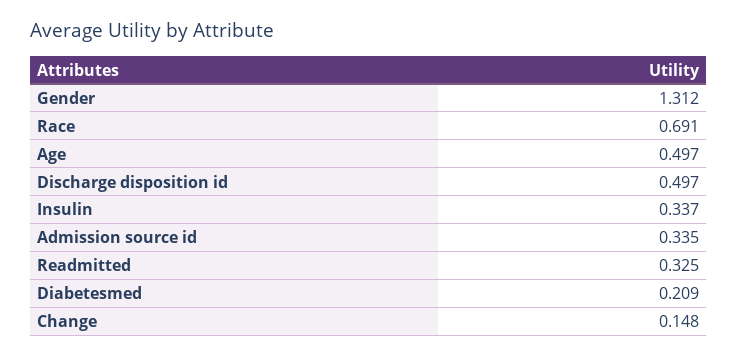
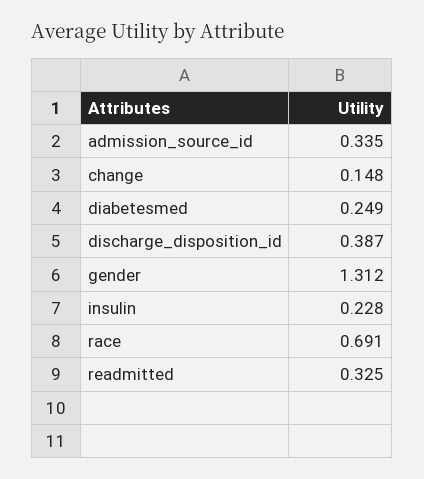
  {
    "Gender": 1.312,
    "Race": 0.691,
-   "Age": 0.497,
-   "Discharge disposition id": 0.497,
+   "Discharge disposition id": 0.387,
-   "Insulin": 0.337,
+   "Insulin": 0.228,
    "Admission source id": 0.335,
    "Readmitted": 0.325,
-   "Diabetesmed": 0.209,
+   "Diabetesmed": 0.249,
    "Change": 0.148
  }

